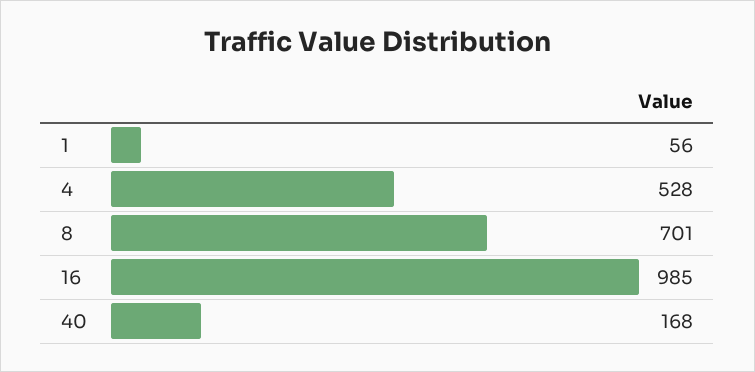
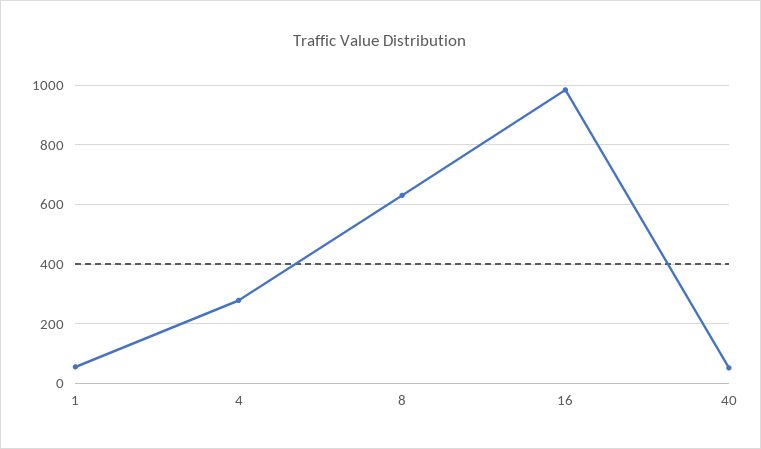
  {
    "1": 56,
-   "4": 528,
+   "4": 275,
-   "8": 701,
+   "8": 625,
    "16": 985,
-   "40": 168
+   "40": 50
  }

